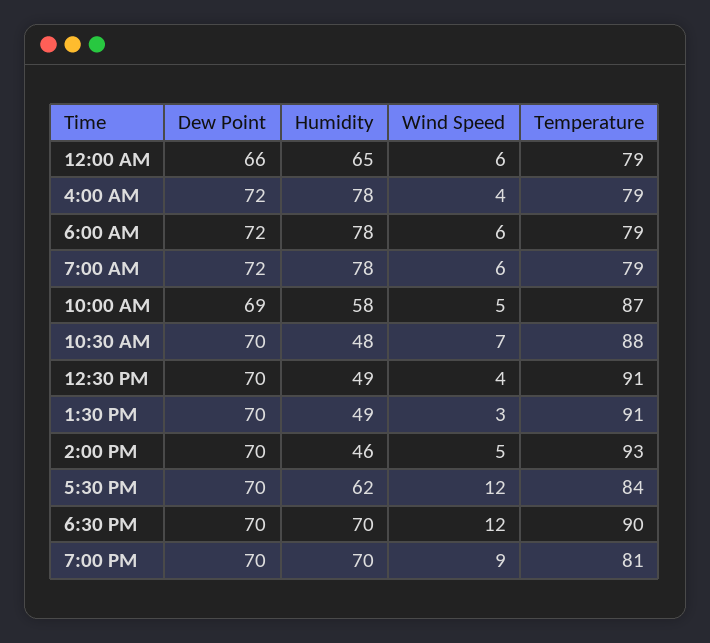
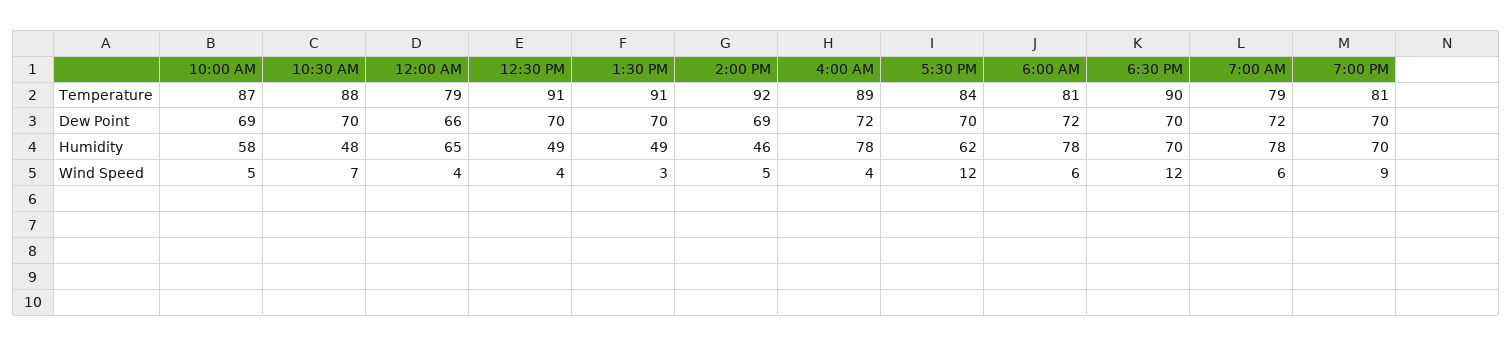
  {
    "Dew Point": {
      "12:00 AM": 66,
      "4:00 AM": 72,
      "6:00 AM": 72,
      "7:00 AM": 72,
      "10:00 AM": 69,
      "10:30 AM": 70,
      "12:30 PM": 70,
      "1:30 PM": 70,
-     "2:00 PM": 70,
+     "2:00 PM": 69,
      "5:30 PM": 70,
      "6:30 PM": 70,
      "7:00 PM": 70
    },
    "Humidity": {
      "12:00 AM": 65,
      "4:00 AM": 78,
      "6:00 AM": 78,
      "7:00 AM": 78,
      "10:00 AM": 58,
      "10:30 AM": 48,
      "12:30 PM": 49,
      "1:30 PM": 49,
      "2:00 PM": 46,
      "5:30 PM": 62,
      "6:30 PM": 70,
      "7:00 PM": 70
    },
    "Wind Speed": {
-     "12:00 AM": 6,
+     "12:00 AM": 4,
      "4:00 AM": 4,
      "6:00 AM": 6,
      "7:00 AM": 6,
      "10:00 AM": 5,
      "10:30 AM": 7,
      "12:30 PM": 4,
      "1:30 PM": 3,
      "2:00 PM": 5,
      "5:30 PM": 12,
      "6:30 PM": 12,
      "7:00 PM": 9
    },
    "Temperature": {
      "12:00 AM": 79,
-     "4:00 AM": 79,
+     "4:00 AM": 89,
-     "6:00 AM": 79,
+     "6:00 AM": 81,
      "7:00 AM": 79,
      "10:00 AM": 87,
      "10:30 AM": 88,
      "12:30 PM": 91,
      "1:30 PM": 91,
-     "2:00 PM": 93,
+     "2:00 PM": 92,
      "5:30 PM": 84,
      "6:30 PM": 90,
      "7:00 PM": 81
    }
  }

